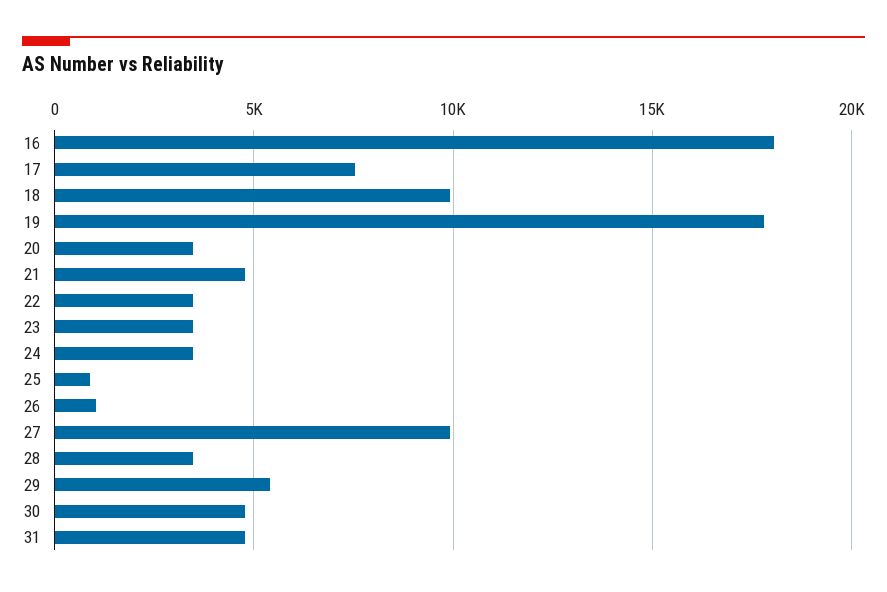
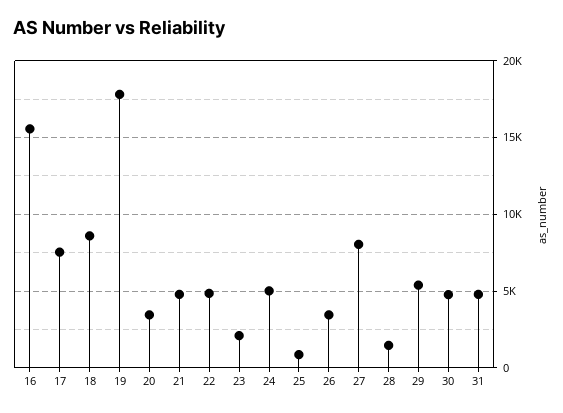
  {
-   "16": 18000,
+   "16": 15500,
    "17": 7500,
-   "18": 10000,
+   "18": 8500,
    "19": 18000,
    "20": 3500,
    "21": 5000,
-   "22": 3500,
+   "22": 5000,
-   "23": 3500,
+   "23": 2000,
-   "24": 3500,
+   "24": 5000,
    "25": 1000,
-   "26": 1000,
+   "26": 3500,
-   "27": 10000,
+   "27": 8000,
-   "28": 3500,
+   "28": 1500,
    "29": 5500,
    "30": 5000,
    "31": 5000
  }

